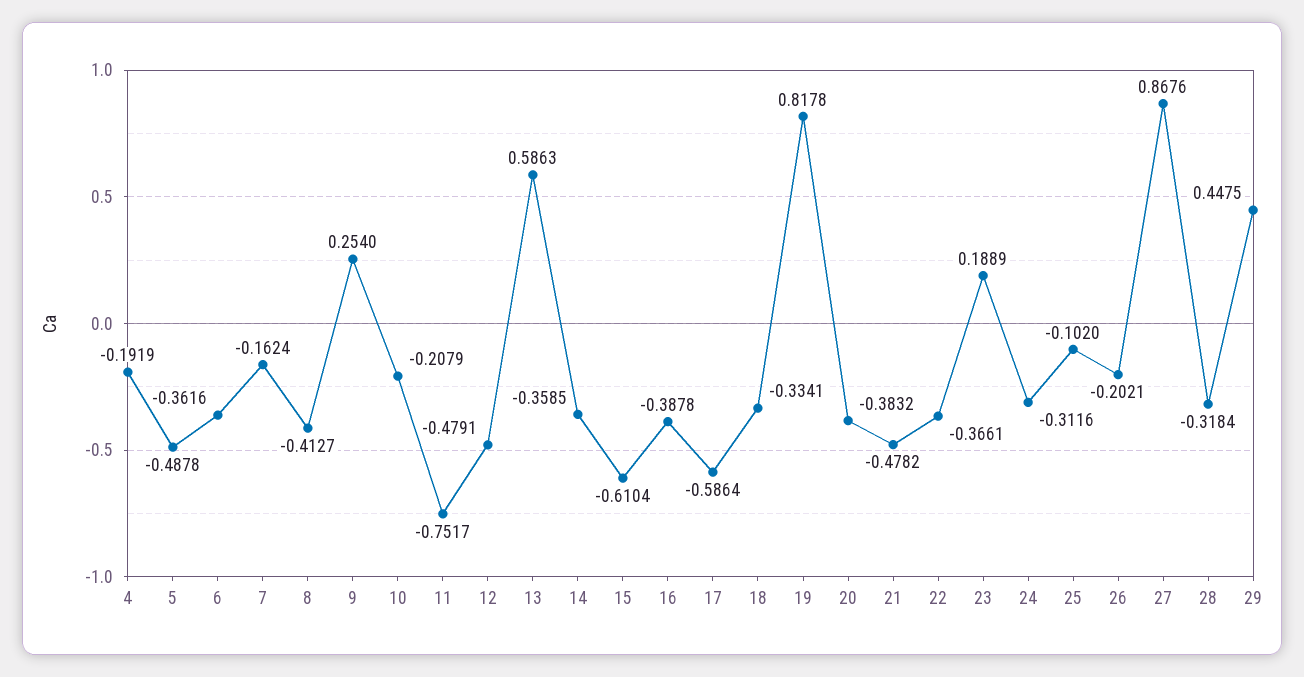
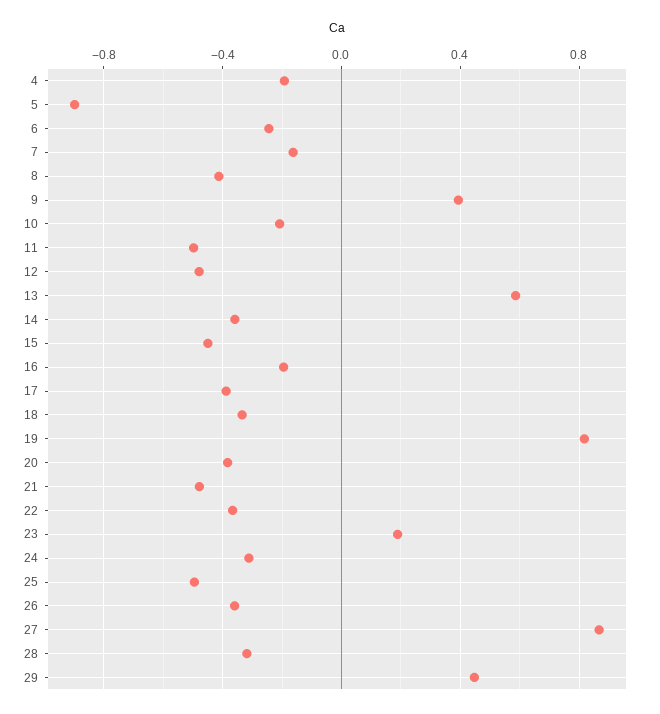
  {
    "4": -0.1919,
-   "5": -0.4878,
+   "5": -0.9,
-   "6": -0.3616,
+   "6": -0.25,
    "7": -0.1624,
    "8": -0.4127,
-   "9": 0.254,
+   "9": 0.4,
    "10": -0.2079,
-   "11": -0.7517,
+   "11": -0.5,
    "12": -0.4791,
    "13": 0.5863,
    "14": -0.3585,
-   "15": -0.6104,
+   "15": -0.45,
-   "16": -0.3878,
+   "16": -0.2,
-   "17": -0.5864,
+   "17": -0.4,
    "18": -0.3341,
    "19": 0.8178,
    "20": -0.3832,
    "21": -0.4782,
    "22": -0.3661,
    "23": 0.1889,
    "24": -0.3116,
-   "25": -0.102,
+   "25": -0.5,
-   "26": -0.2021,
+   "26": -0.35,
    "27": 0.8676,
    "28": -0.3184,
    "29": 0.4475
  }

